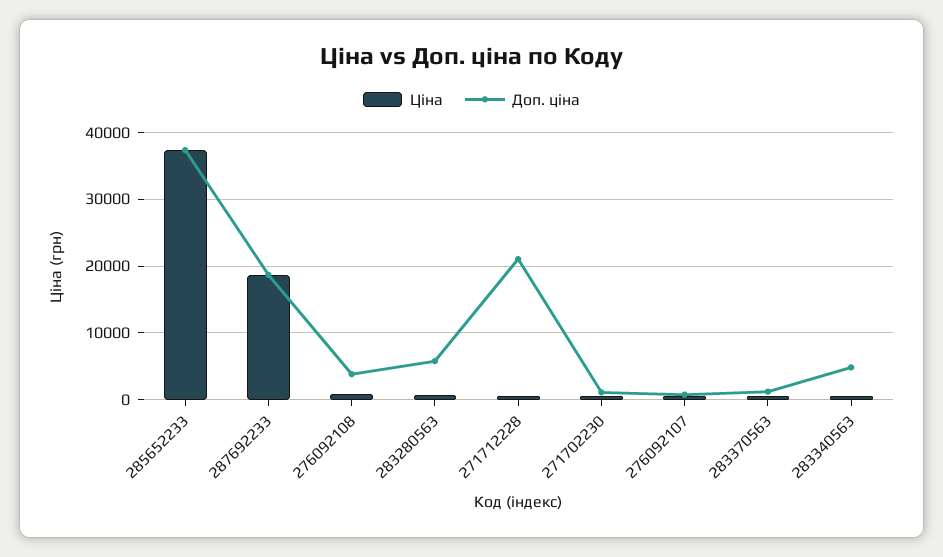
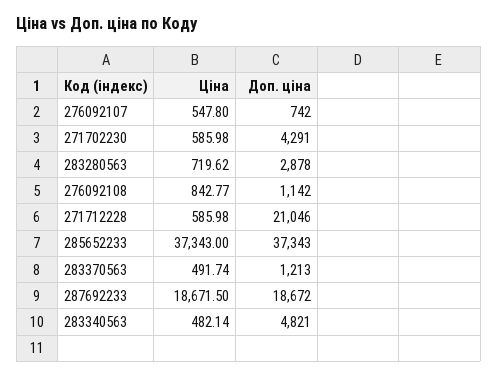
  {
    "Ціна": {
      "285652233": 37343,
      "287692233": 18671.5,
      "276092108": 842.77,
      "283280563": 719.62,
      "271712228": 585.98,
      "271702230": 585.98,
      "276092107": 547.8,
      "283370563": 491.74,
      "283340563": 482.14
    },
    "Доп. ціна": {
      "285652233": 37343,
      "287692233": 18672,
-     "276092108": 4000,
+     "276092108": 1142,
-     "283280563": 6000,
+     "283280563": 2878,
      "271712228": 21046,
-     "271702230": 1000,
+     "271702230": 4291,
      "276092107": 742,
      "283370563": 1213,
      "283340563": 4821
    }
  }

